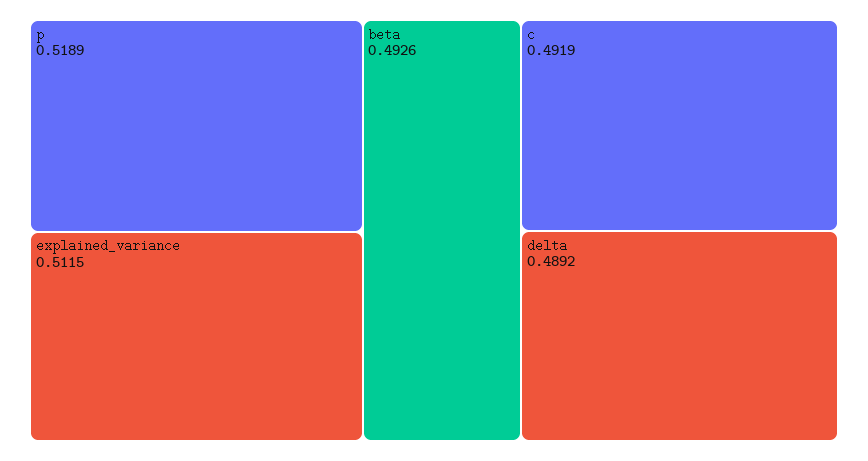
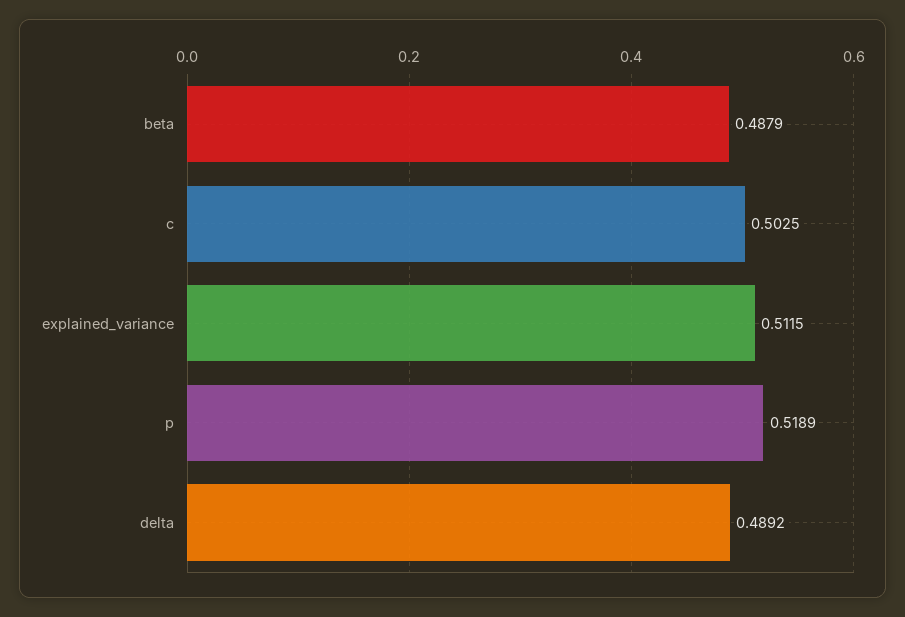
  {
    "p": 0.5189,
    "explained_variance": 0.5115,
-   "beta": 0.4926,
+   "beta": 0.4879,
-   "c": 0.4919,
+   "c": 0.5025,
    "delta": 0.4892
  }

